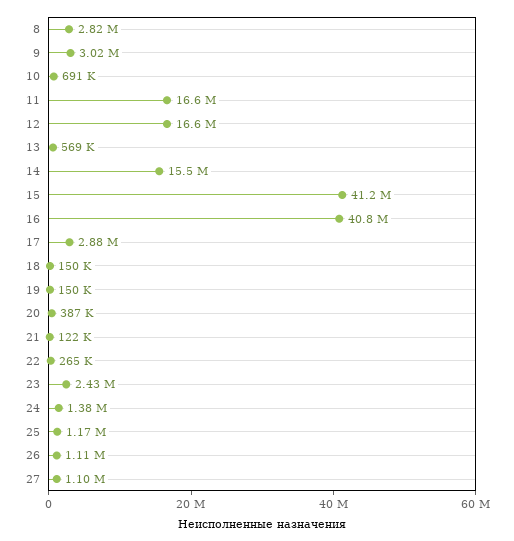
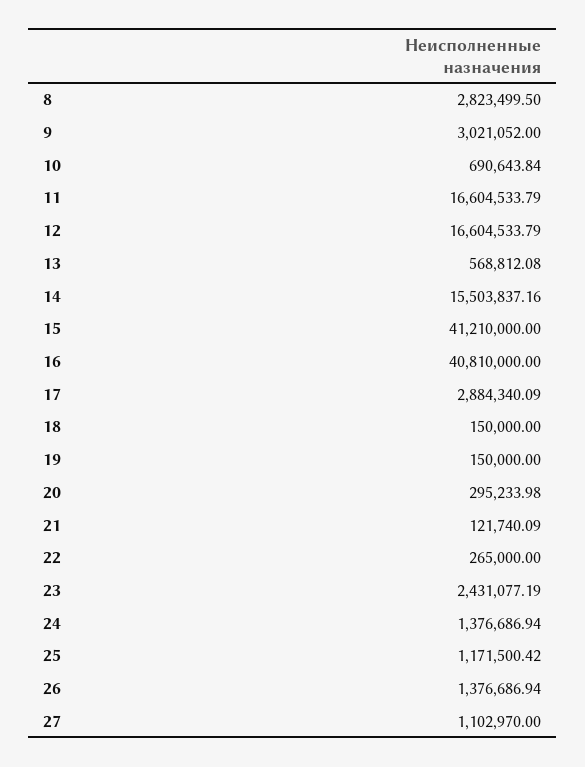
  {
    "8": 2823499.5,
    "9": 3021052,
    "10": 690643.84,
    "11": 16604533.79,
    "12": 16604533.79,
    "13": 568812.08,
    "14": 15503837.16,
    "15": 41210000,
    "16": 40810000,
    "17": 2884340.09,
    "18": 150000,
    "19": 150000,
-   "20": 387000,
+   "20": 295233.98,
    "21": 121740.09,
    "22": 265000,
    "23": 2431077.19,
    "24": 1376686.94,
    "25": 1171500.42,
-   "26": 1110000,
+   "26": 1376686.94,
    "27": 1102970
  }

